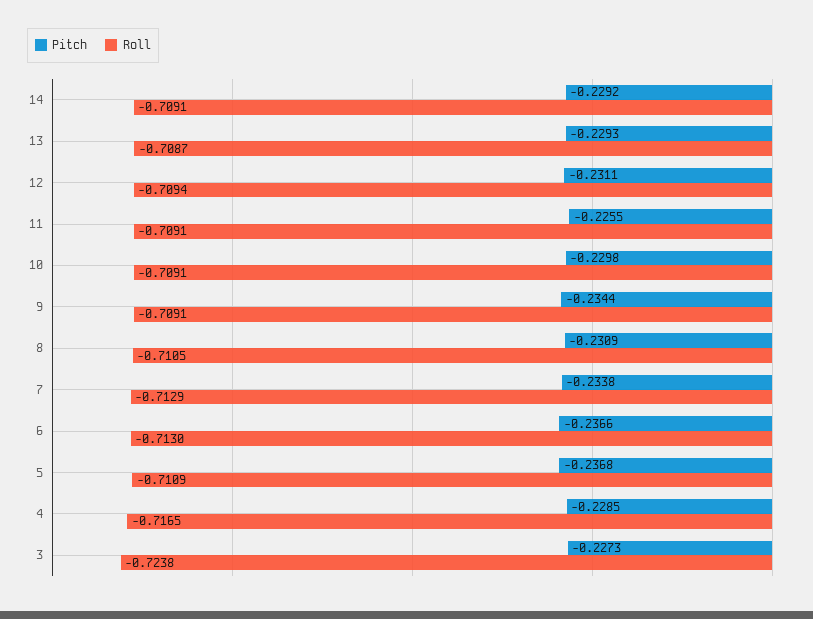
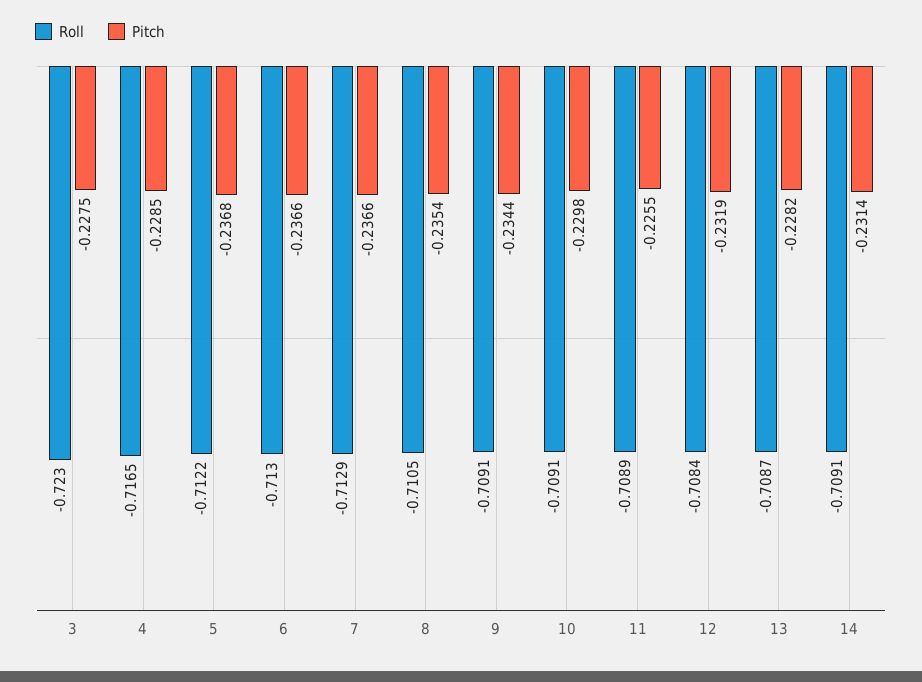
  {
    "Pitch": {
-     "14": -0.2292,
+     "14": -0.2314,
-     "13": -0.2293,
+     "13": -0.2282,
-     "12": -0.2311,
+     "12": -0.2319,
      "11": -0.2255,
      "10": -0.2298,
      "9": -0.2344,
-     "8": -0.2309,
+     "8": -0.2354,
-     "7": -0.2338,
+     "7": -0.2366,
      "6": -0.2366,
      "5": -0.2368,
      "4": -0.2285,
-     "3": -0.2273
+     "3": -0.2275
    },
    "Roll": {
      "14": -0.7091,
      "13": -0.7087,
-     "12": -0.7094,
+     "12": -0.7084,
-     "11": -0.7091,
+     "11": -0.7089,
      "10": -0.7091,
      "9": -0.7091,
      "8": -0.7105,
      "7": -0.7129,
      "6": -0.713,
-     "5": -0.7109,
+     "5": -0.7122,
      "4": -0.7165,
-     "3": -0.7238
+     "3": -0.723
    }
  }

